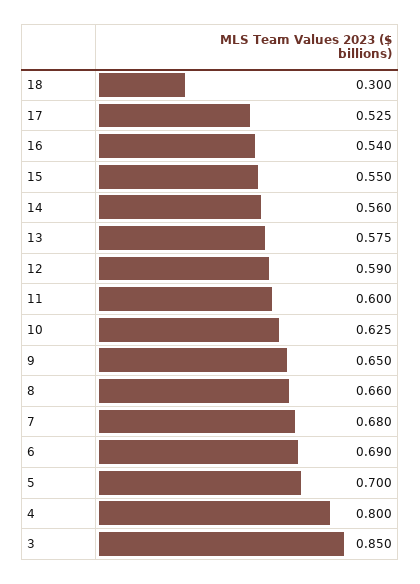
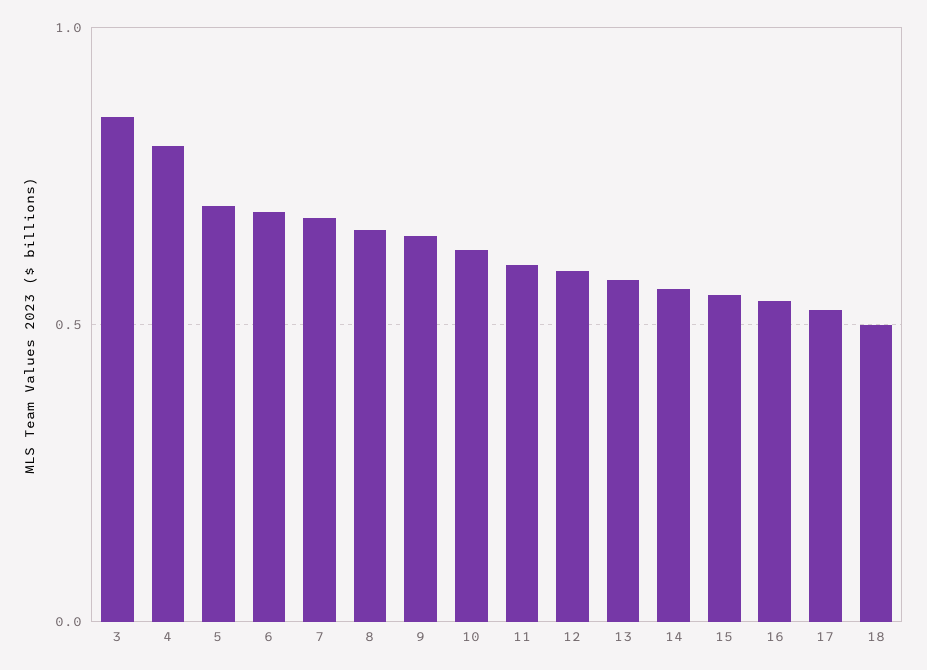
  {
-   "18": 0.3,
+   "18": 0.5,
    "17": 0.525,
    "16": 0.54,
    "15": 0.55,
    "14": 0.56,
    "13": 0.575,
    "12": 0.59,
    "11": 0.6,
    "10": 0.625,
    "9": 0.65,
    "8": 0.66,
    "7": 0.68,
    "6": 0.69,
    "5": 0.7,
    "4": 0.8,
    "3": 0.85
  }

